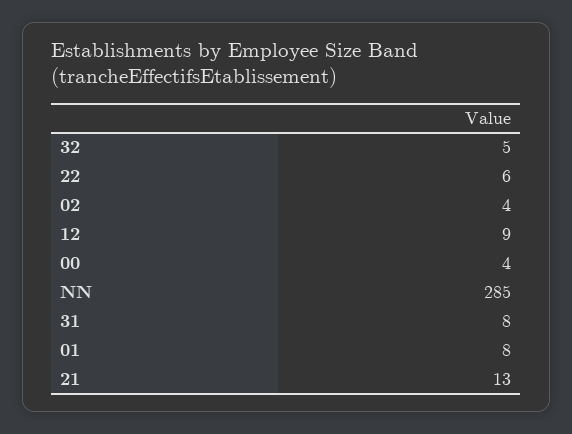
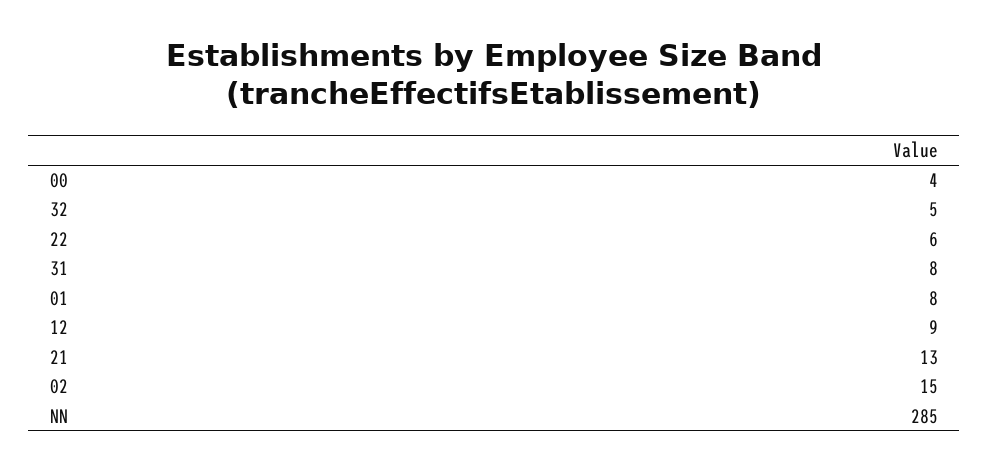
  {
    "32": 5,
    "22": 6,
-   "02": 4,
+   "02": 15,
    "12": 9,
    "00": 4,
    "NN": 285,
    "31": 8,
    "01": 8,
    "21": 13
  }

